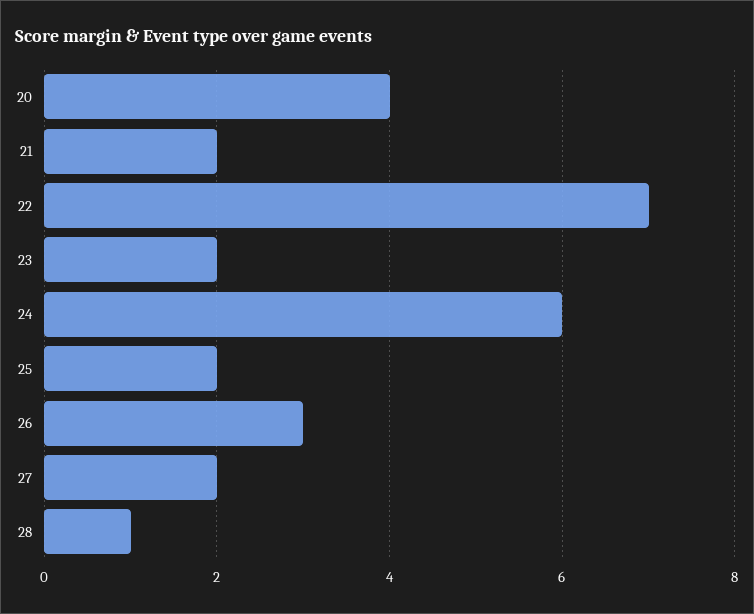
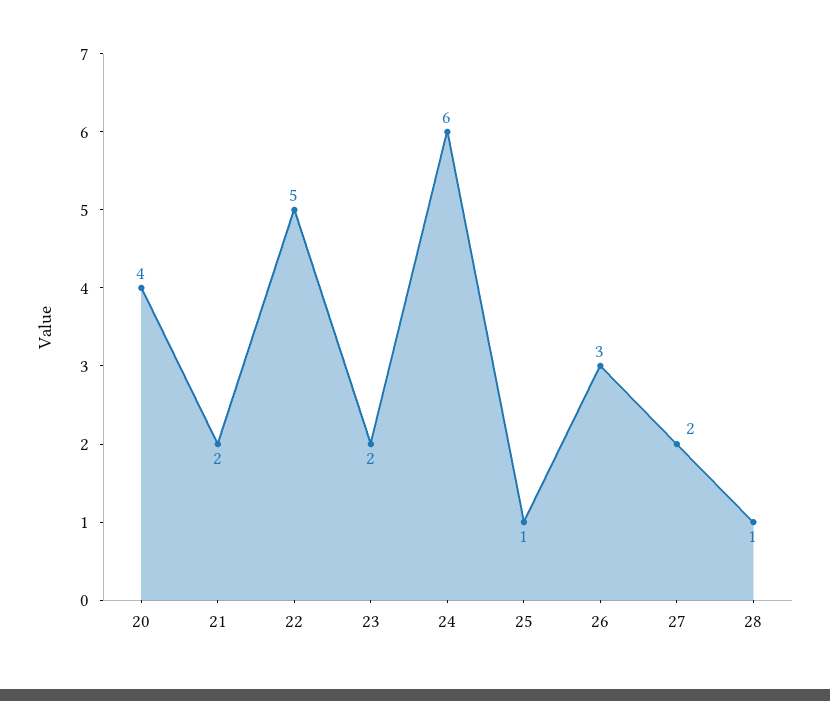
  {
    "20": 4,
    "21": 2,
-   "22": 7,
+   "22": 5,
    "23": 2,
    "24": 6,
-   "25": 2,
+   "25": 1,
    "26": 3,
    "27": 2,
    "28": 1
  }

